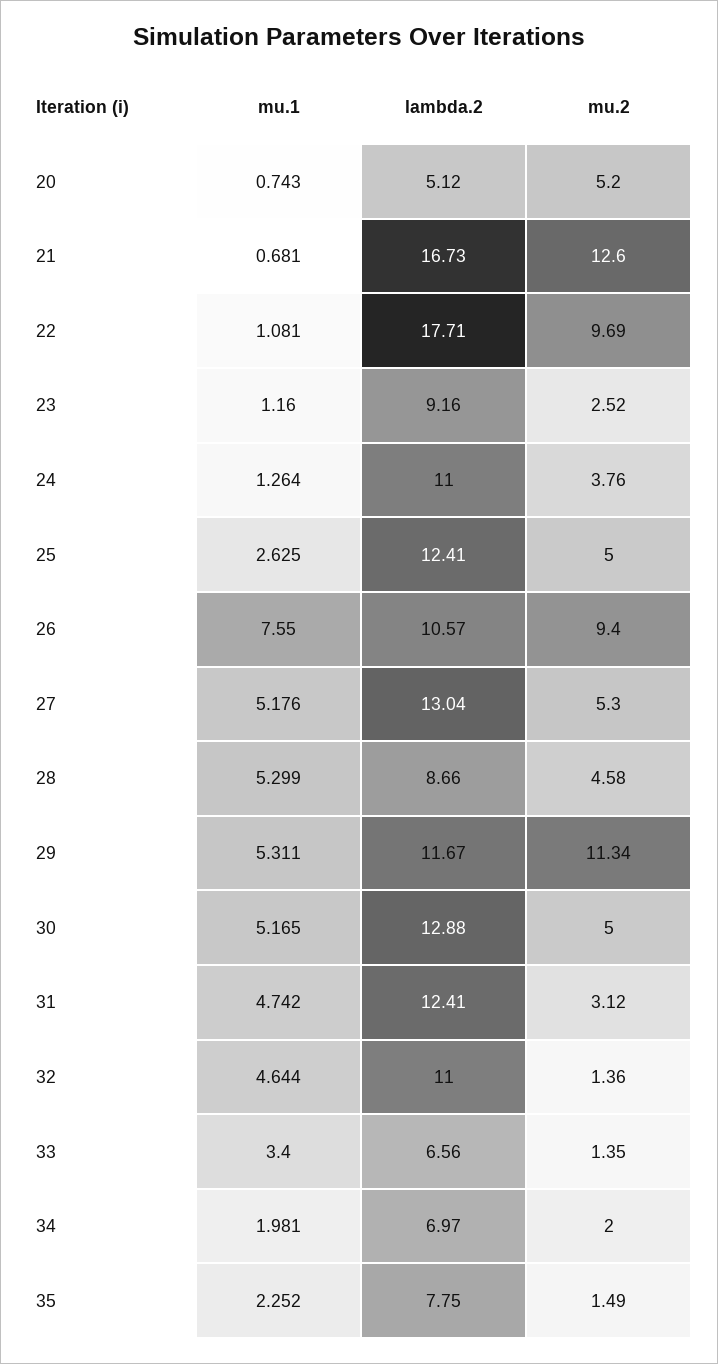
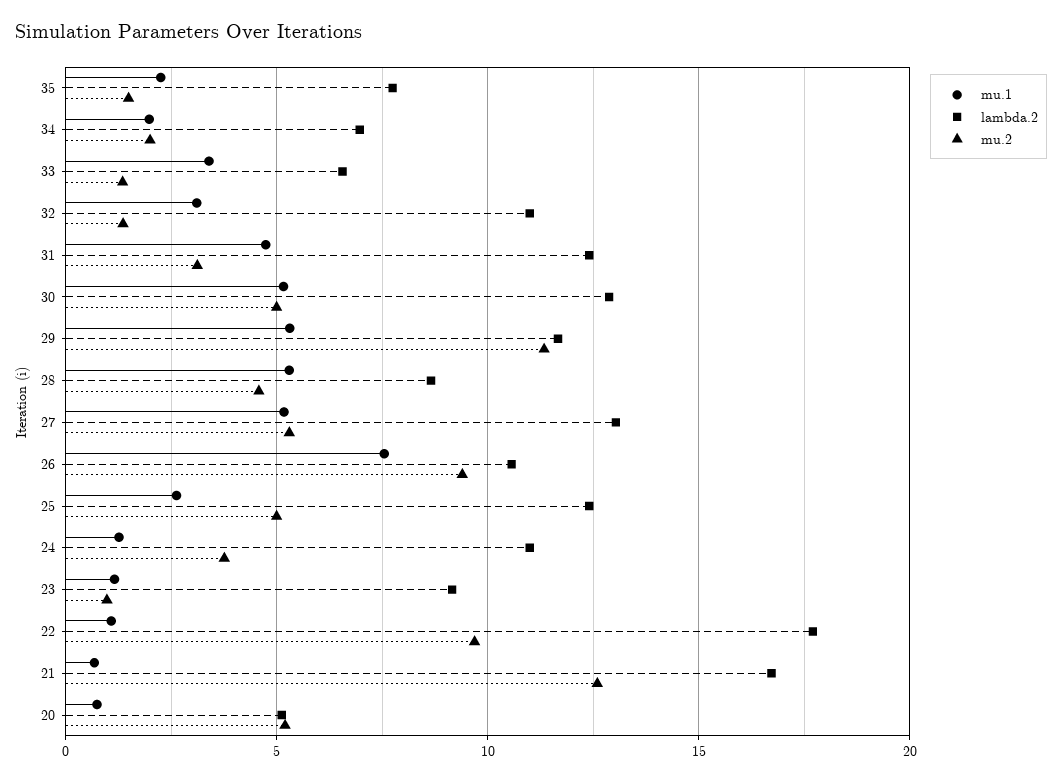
  {
    "mu.1": {
      "20": 0.743,
      "21": 0.681,
      "22": 1.081,
      "23": 1.16,
      "24": 1.264,
      "25": 2.625,
      "26": 7.55,
      "27": 5.176,
      "28": 5.299,
      "29": 5.311,
      "30": 5.165,
      "31": 4.742,
-     "32": 4.644,
+     "32": 3,
      "33": 3.4,
      "34": 1.981,
      "35": 2.252
    },
    "lambda.2": {
      "20": 5.12,
      "21": 16.73,
      "22": 17.71,
      "23": 9.16,
      "24": 11,
      "25": 12.41,
      "26": 10.57,
      "27": 13.04,
      "28": 8.66,
      "29": 11.67,
      "30": 12.88,
      "31": 12.41,
      "32": 11,
      "33": 6.56,
      "34": 6.97,
      "35": 7.75
    },
    "mu.2": {
      "20": 5.2,
      "21": 12.6,
      "22": 9.69,
-     "23": 2.52,
+     "23": 1,
      "24": 3.76,
      "25": 5,
      "26": 9.4,
      "27": 5.3,
      "28": 4.58,
      "29": 11.34,
      "30": 5,
      "31": 3.12,
      "32": 1.36,
      "33": 1.35,
      "34": 2,
      "35": 1.49
    }
  }

